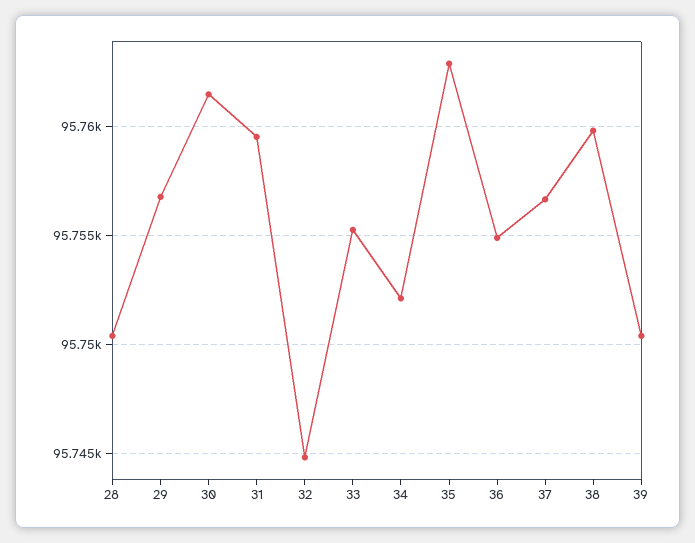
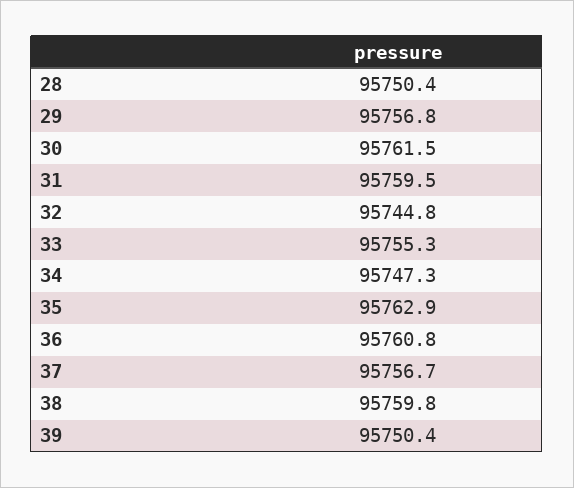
  {
    "28": 95750.4,
    "29": 95756.8,
    "30": 95761.5,
    "31": 95759.5,
    "32": 95744.8,
    "33": 95755.3,
-   "34": 95752,
+   "34": 95747.3,
    "35": 95762.9,
-   "36": 95755,
+   "36": 95760.8,
    "37": 95756.7,
    "38": 95759.8,
    "39": 95750.4
  }

